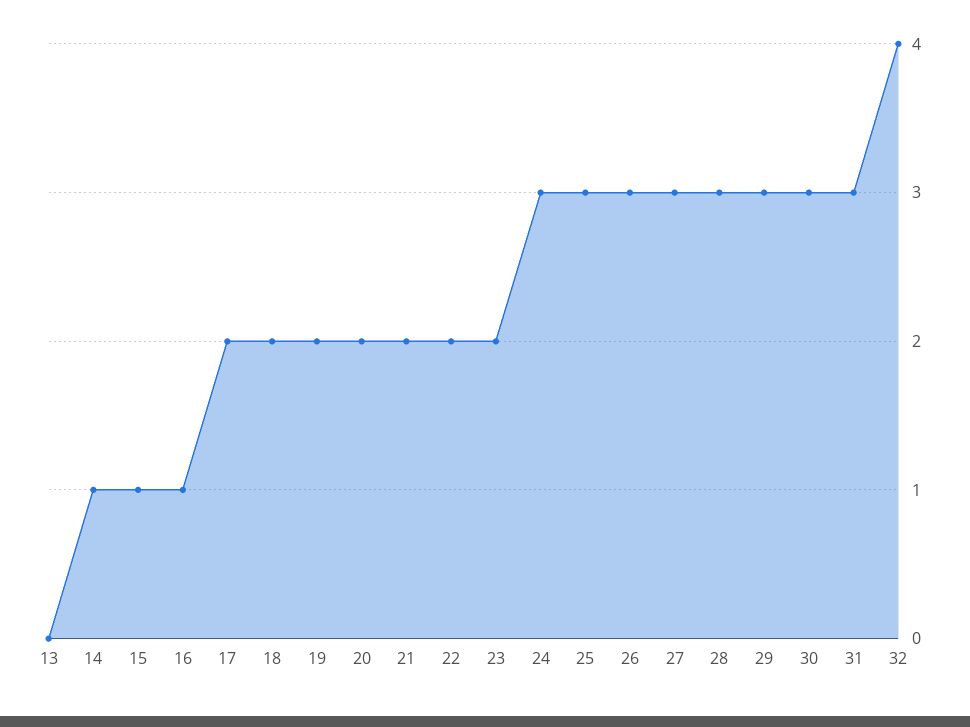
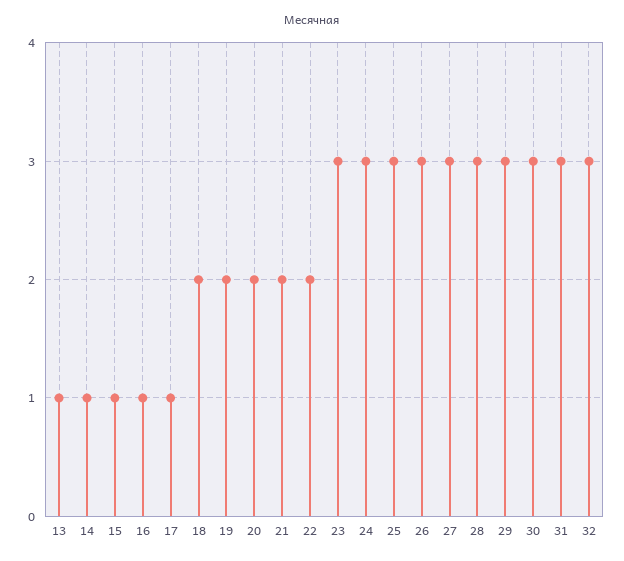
  {
-   "13": 0,
+   "13": 1,
    "14": 1,
    "15": 1,
    "16": 1,
-   "17": 2,
+   "17": 1,
    "18": 2,
    "19": 2,
    "20": 2,
    "21": 2,
    "22": 2,
-   "23": 2,
+   "23": 3,
    "24": 3,
    "25": 3,
    "26": 3,
    "27": 3,
    "28": 3,
    "29": 3,
    "30": 3,
    "31": 3,
-   "32": 4
+   "32": 3
  }

